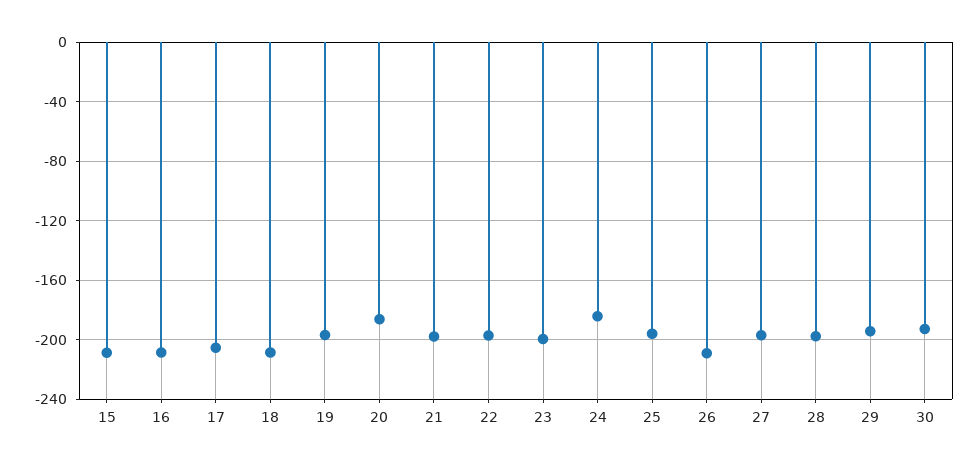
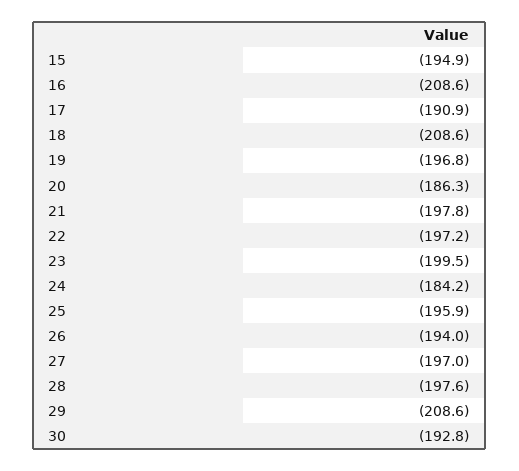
  {
-   "15": -210,
+   "15": -194.9,
    "16": -208.6,
-   "17": -205,
+   "17": -190.9,
    "18": -208.6,
    "19": -196.8,
    "20": -186.3,
    "21": -197.8,
    "22": -197.2,
    "23": -199.5,
    "24": -184.2,
    "25": -195.9,
-   "26": -210,
+   "26": -194,
    "27": -197,
    "28": -197.6,
-   "29": -195,
+   "29": -208.6,
    "30": -192.8
  }

